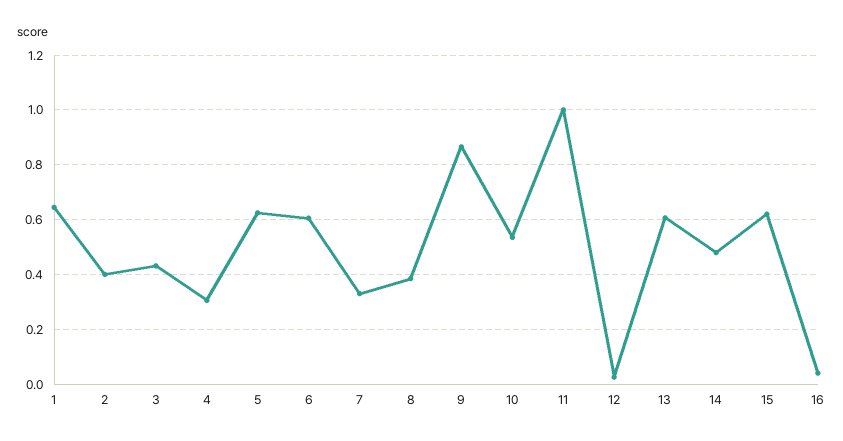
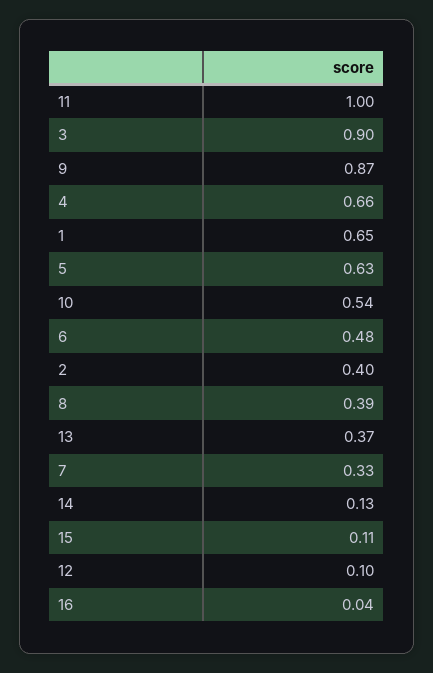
  {
    "1": 0.65,
    "2": 0.4,
-   "3": 0.425,
+   "3": 0.9,
-   "4": 0.3,
+   "4": 0.66,
    "5": 0.63,
-   "6": 0.6,
+   "6": 0.48,
    "7": 0.33,
    "8": 0.39,
    "9": 0.87,
    "10": 0.54,
    "11": 1,
-   "12": 0.025,
+   "12": 0.1,
-   "13": 0.6,
+   "13": 0.37,
-   "14": 0.475,
+   "14": 0.13,
-   "15": 0.625,
+   "15": 0.11,
    "16": 0.04
  }

